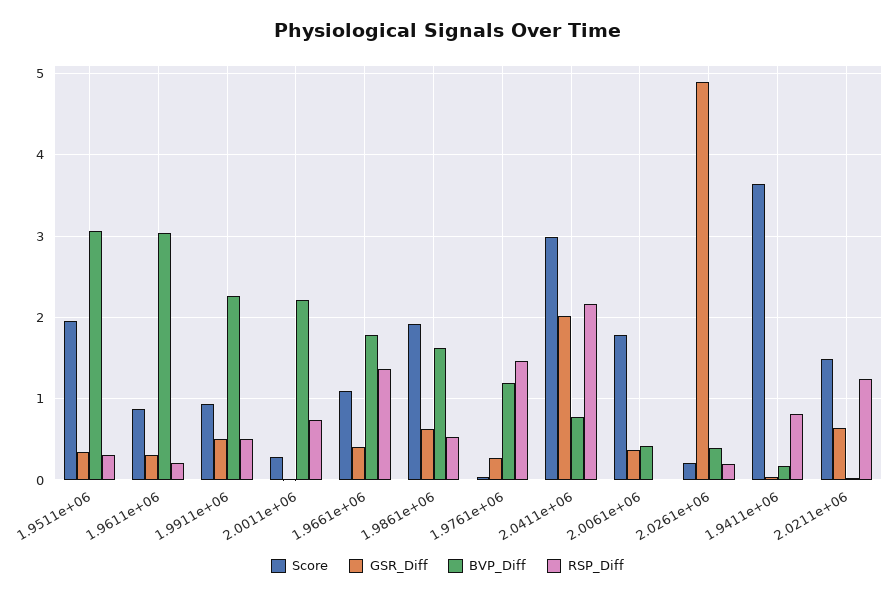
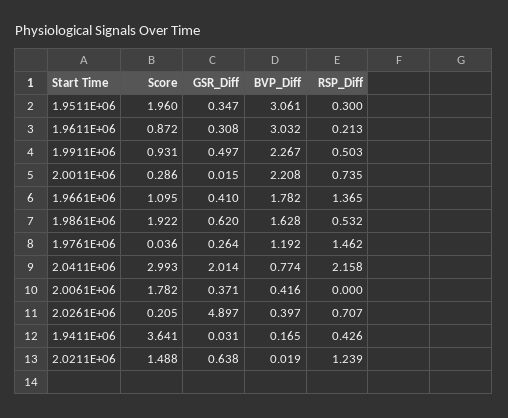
  {
    "Score": {
      "1.9511e+06": 1.96,
      "1.9611e+06": 0.872,
      "1.9911e+06": 0.931,
      "2.0011e+06": 0.286,
      "1.9661e+06": 1.095,
      "1.9861e+06": 1.922,
      "1.9761e+06": 0.036,
      "2.0411e+06": 2.993,
      "2.0061e+06": 1.782,
      "2.0261e+06": 0.205,
      "1.9411e+06": 3.641,
      "2.0211e+06": 1.488
    },
    "GSR_Diff": {
      "1.9511e+06": 0.347,
      "1.9611e+06": 0.308,
      "1.9911e+06": 0.497,
      "2.0011e+06": 0.015,
      "1.9661e+06": 0.41,
      "1.9861e+06": 0.62,
      "1.9761e+06": 0.264,
      "2.0411e+06": 2.014,
      "2.0061e+06": 0.371,
      "2.0261e+06": 4.897,
      "1.9411e+06": 0.031,
      "2.0211e+06": 0.638
    },
    "BVP_Diff": {
      "1.9511e+06": 3.061,
      "1.9611e+06": 3.032,
      "1.9911e+06": 2.267,
      "2.0011e+06": 2.208,
      "1.9661e+06": 1.782,
      "1.9861e+06": 1.628,
      "1.9761e+06": 1.192,
      "2.0411e+06": 0.774,
      "2.0061e+06": 0.416,
      "2.0261e+06": 0.397,
      "1.9411e+06": 0.165,
      "2.0211e+06": 0.019
    },
    "RSP_Diff": {
      "1.9511e+06": 0.3,
      "1.9611e+06": 0.213,
      "1.9911e+06": 0.503,
      "2.0011e+06": 0.735,
      "1.9661e+06": 1.365,
      "1.9861e+06": 0.532,
      "1.9761e+06": 1.462,
      "2.0411e+06": 2.158,
      "2.0061e+06": 0,
-     "2.0261e+06": 0.2,
+     "2.0261e+06": 0.707,
-     "1.9411e+06": 0.8,
+     "1.9411e+06": 0.426,
      "2.0211e+06": 1.239
    }
  }

